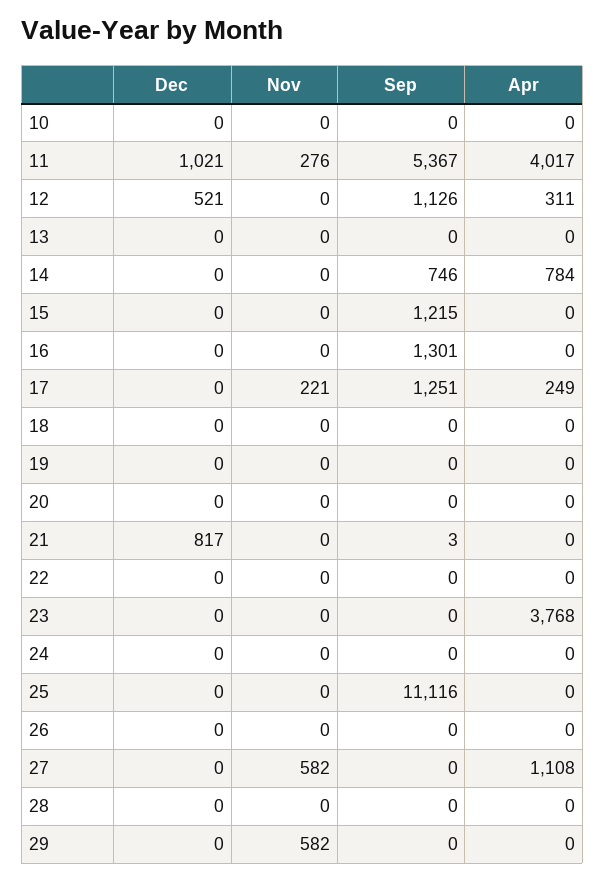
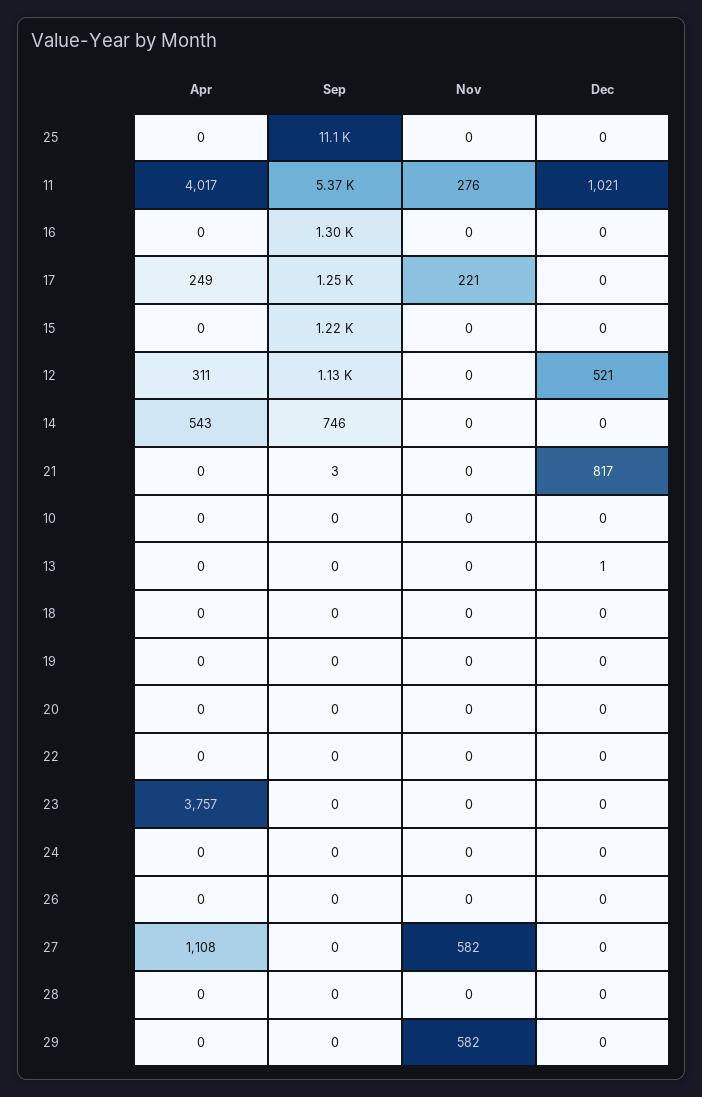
  {
    "Dec": {
      "10": 0,
      "11": 1021,
      "12": 521,
-     "13": 0,
+     "13": 1,
      "14": 0,
      "15": 0,
      "16": 0,
      "17": 0,
      "18": 0,
      "19": 0,
      "20": 0,
      "21": 817,
      "22": 0,
      "23": 0,
      "24": 0,
      "25": 0,
      "26": 0,
      "27": 0,
      "28": 0,
      "29": 0
    },
    "Nov": {
      "10": 0,
      "11": 276,
      "12": 0,
      "13": 0,
      "14": 0,
      "15": 0,
      "16": 0,
      "17": 221,
      "18": 0,
      "19": 0,
      "20": 0,
      "21": 0,
      "22": 0,
      "23": 0,
      "24": 0,
      "25": 0,
      "26": 0,
      "27": 582,
      "28": 0,
      "29": 582
    },
    "Sep": {
      "10": 0,
      "11": 5367,
      "12": 1126,
      "13": 0,
      "14": 746,
      "15": 1215,
      "16": 1301,
      "17": 1251,
      "18": 0,
      "19": 0,
      "20": 0,
      "21": 3,
      "22": 0,
      "23": 0,
      "24": 0,
      "25": 11116,
      "26": 0,
      "27": 0,
      "28": 0,
      "29": 0
    },
    "Apr": {
      "10": 0,
      "11": 4017,
      "12": 311,
      "13": 0,
-     "14": 784,
+     "14": 543,
      "15": 0,
      "16": 0,
      "17": 249,
      "18": 0,
      "19": 0,
      "20": 0,
      "21": 0,
      "22": 0,
-     "23": 3768,
+     "23": 3757,
      "24": 0,
      "25": 0,
      "26": 0,
      "27": 1108,
      "28": 0,
      "29": 0
    }
  }

